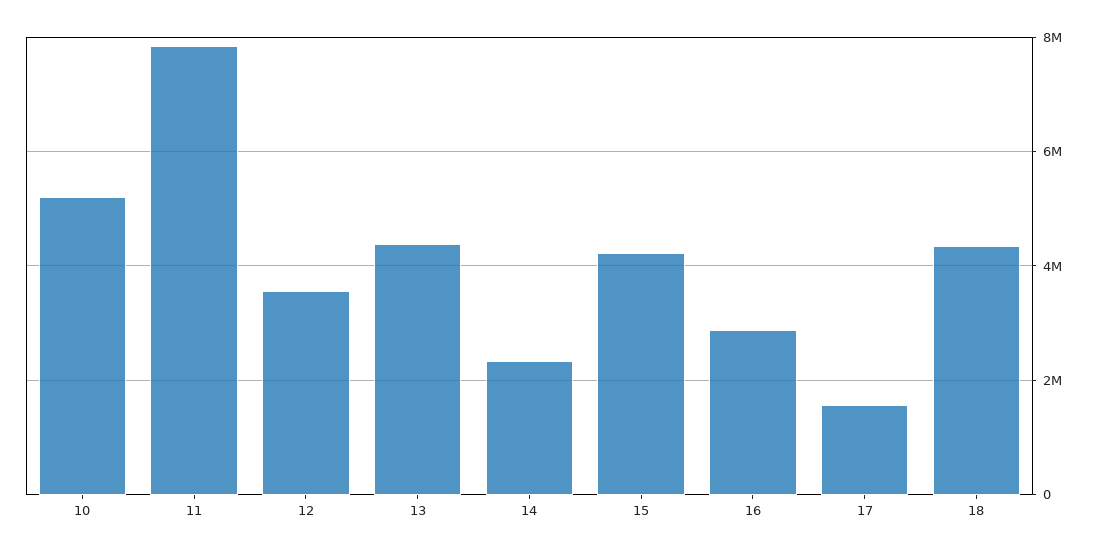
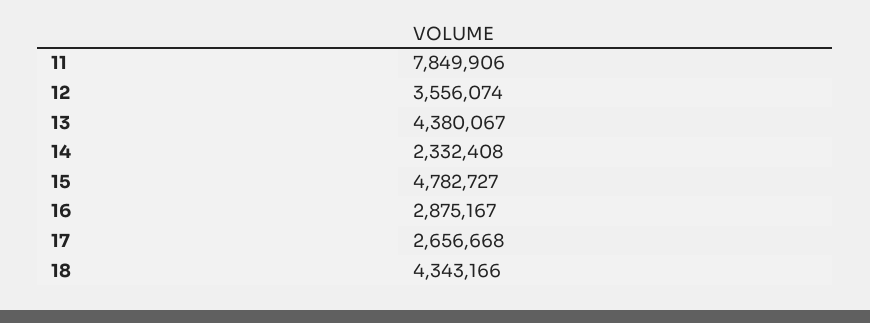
  {
-   "10": 5200000,
    "11": 7849906,
    "12": 3556074,
    "13": 4380067,
    "14": 2332408,
-   "15": 4200000,
+   "15": 4782727,
    "16": 2875167,
-   "17": 1600000,
+   "17": 2656668,
    "18": 4343166
  }

